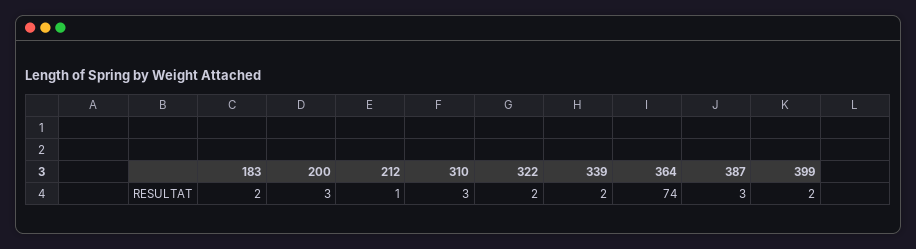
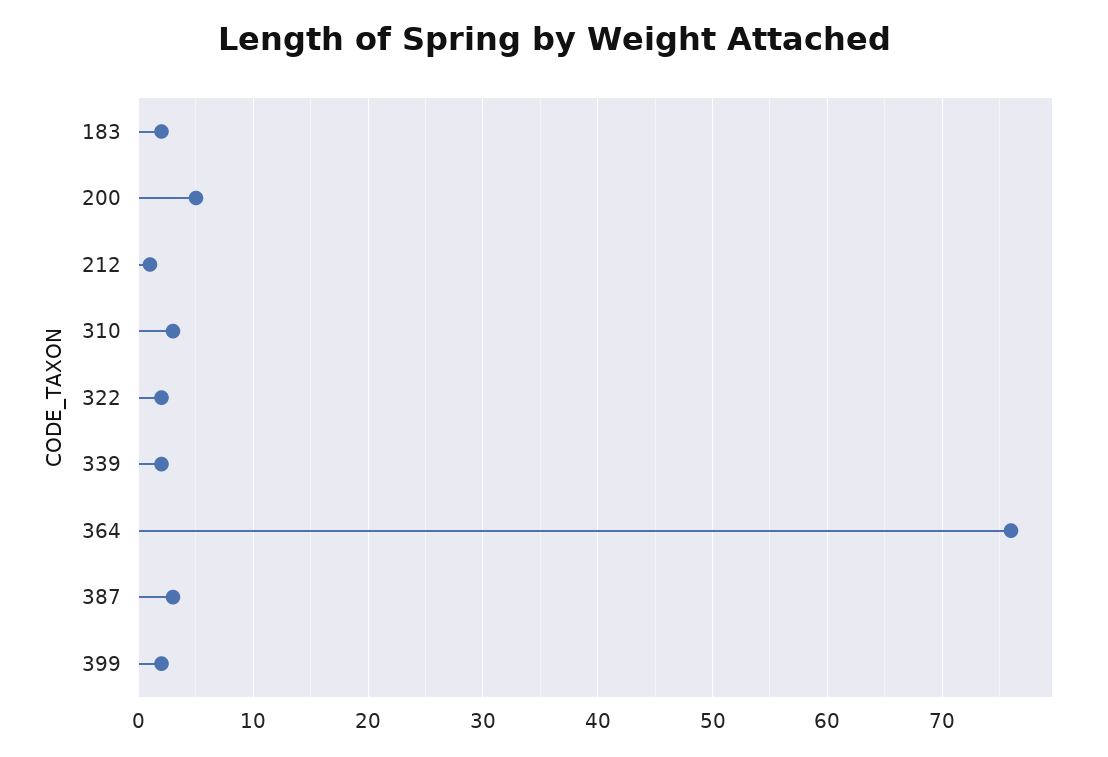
  {
    "183": 2,
-   "200": 3,
+   "200": 5,
    "212": 1,
    "310": 3,
    "322": 2,
    "339": 2,
-   "364": 74,
+   "364": 76,
    "387": 3,
    "399": 2
  }

